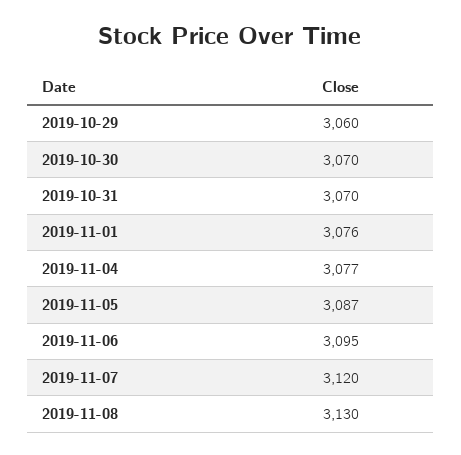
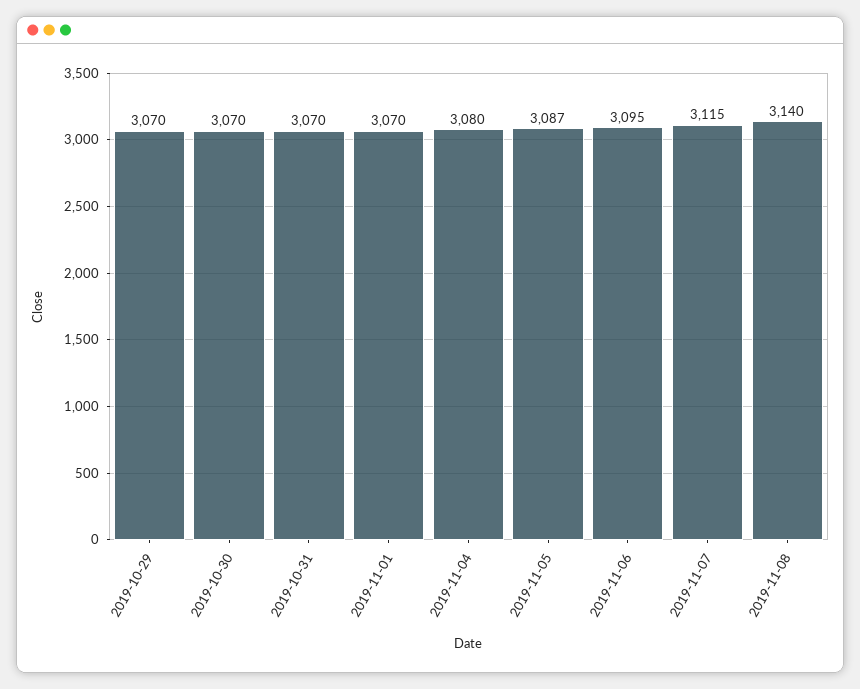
  {
-   "2019-10-29": 3060,
+   "2019-10-29": 3070,
    "2019-10-30": 3070,
    "2019-10-31": 3070,
-   "2019-11-01": 3076,
+   "2019-11-01": 3070,
-   "2019-11-04": 3077,
+   "2019-11-04": 3080,
    "2019-11-05": 3087,
    "2019-11-06": 3095,
-   "2019-11-07": 3120,
+   "2019-11-07": 3115,
-   "2019-11-08": 3130
+   "2019-11-08": 3140
  }

